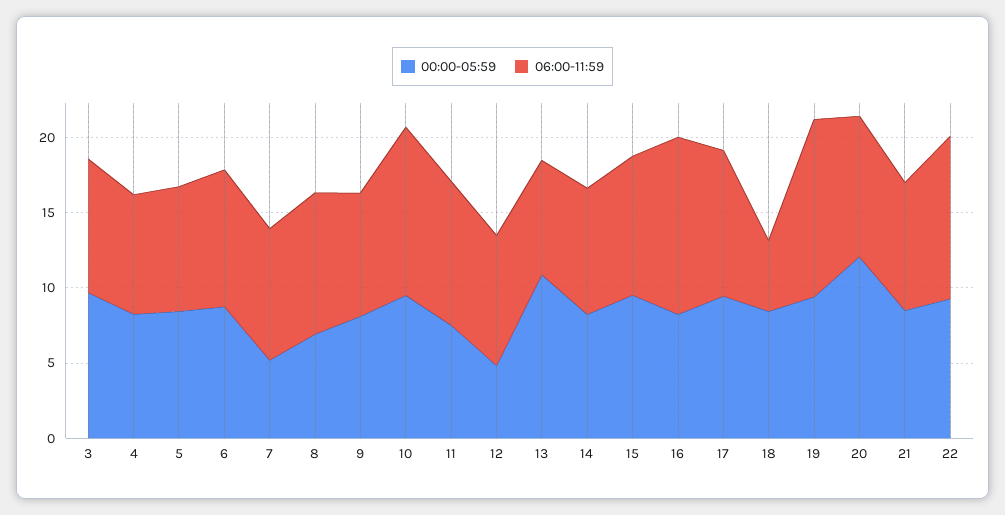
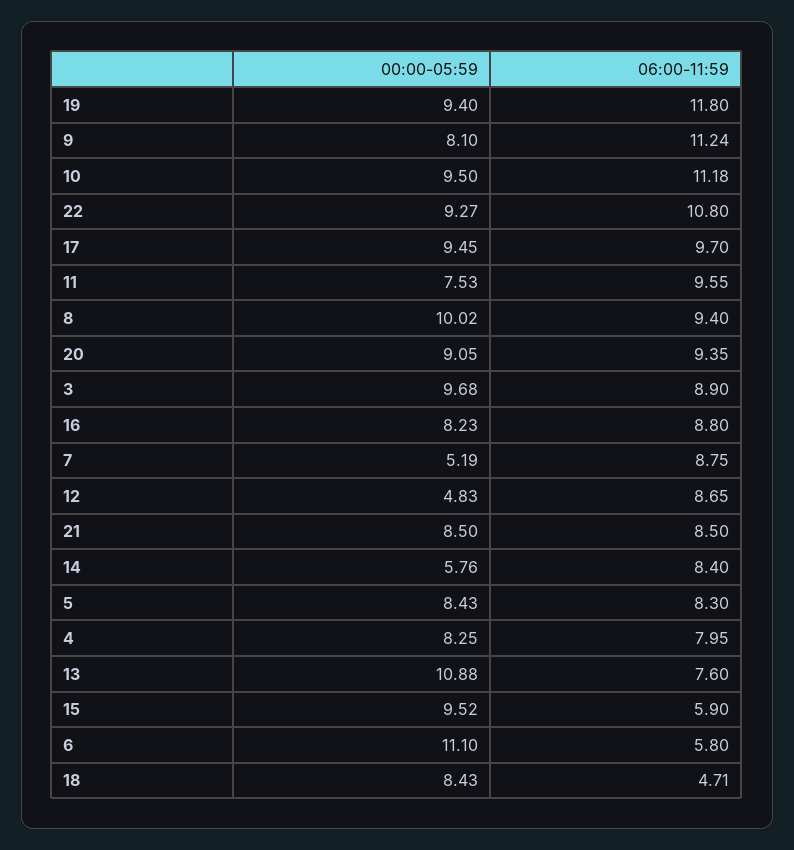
  {
    "00:00-05:59": {
      "3": 9.68,
      "4": 8.25,
      "5": 8.43,
-     "6": 9,
+     "6": 11.1,
      "7": 5.19,
-     "8": 7,
+     "8": 10.02,
      "9": 8.1,
      "10": 9.5,
      "11": 7.53,
      "12": 4.83,
      "13": 10.88,
-     "14": 8,
+     "14": 5.76,
      "15": 9.52,
      "16": 8.23,
      "17": 9.45,
      "18": 8.43,
      "19": 9.4,
-     "20": 12,
+     "20": 9.05,
      "21": 8.5,
      "22": 9.27
    },
    "06:00-11:59": {
      "3": 8.9,
      "4": 7.95,
      "5": 8.3,
-     "6": 9,
+     "6": 5.8,
      "7": 8.75,
      "8": 9.4,
-     "9": 8,
+     "9": 11.24,
      "10": 11.18,
      "11": 9.55,
      "12": 8.65,
      "13": 7.6,
      "14": 8.4,
-     "15": 9,
+     "15": 5.9,
-     "16": 12,
+     "16": 8.8,
      "17": 9.7,
      "18": 4.71,
      "19": 11.8,
      "20": 9.35,
      "21": 8.5,
      "22": 10.8
    }
  }

